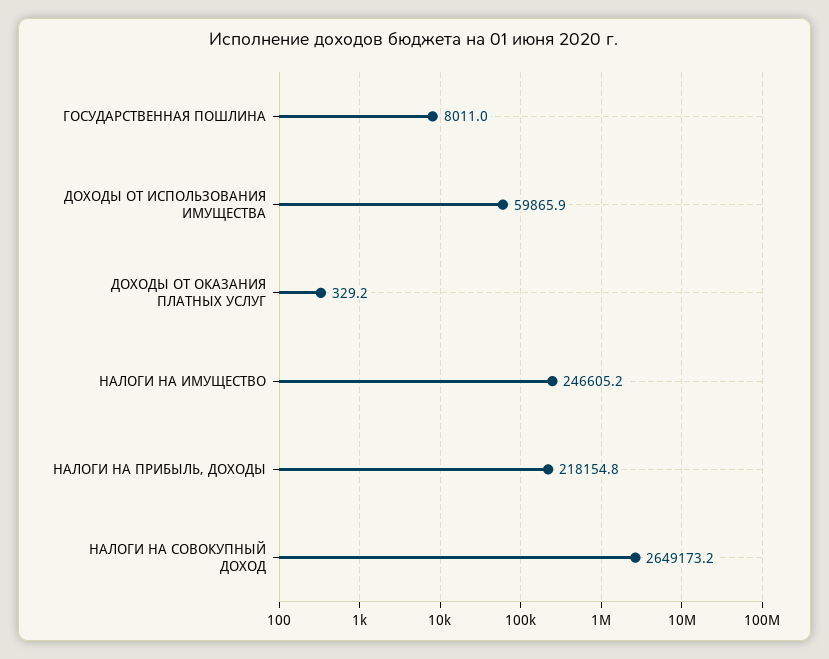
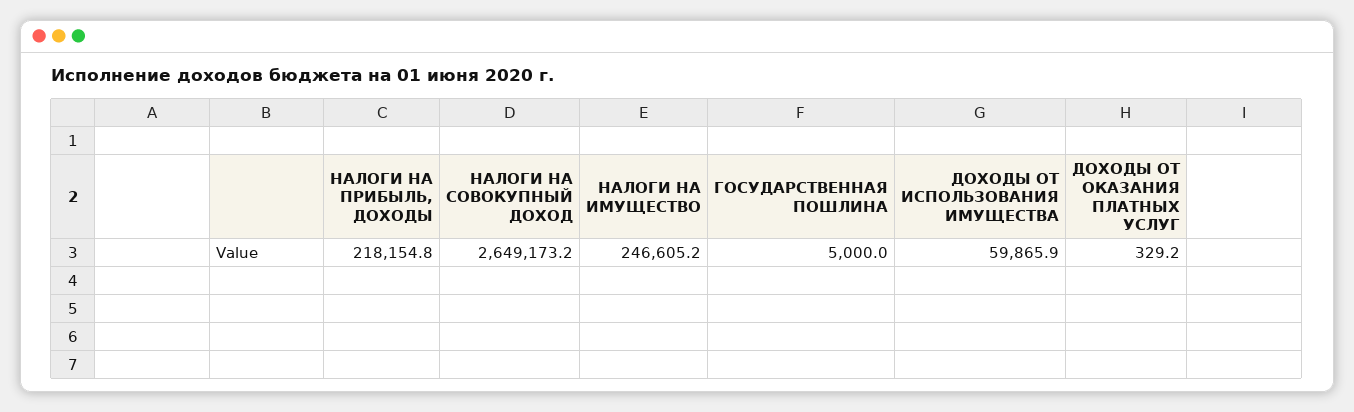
  {
-   "ГОСУДАРСТВЕННАЯ ПОШЛИНА": 8011,
+   "ГОСУДАРСТВЕННАЯ ПОШЛИНА": 5000,
    "ДОХОДЫ ОТ ИСПОЛЬЗОВАНИЯ ИМУЩЕСТВА": 59865.9,
    "ДОХОДЫ ОТ ОКАЗАНИЯ ПЛАТНЫХ УСЛУГ": 329.2,
    "НАЛОГИ НА ИМУЩЕСТВО": 246605.2,
    "НАЛОГИ НА ПРИБЫЛЬ, ДОХОДЫ": 218154.8,
    "НАЛОГИ НА СОВОКУПНЫЙ ДОХОД": 2649173.2
  }

